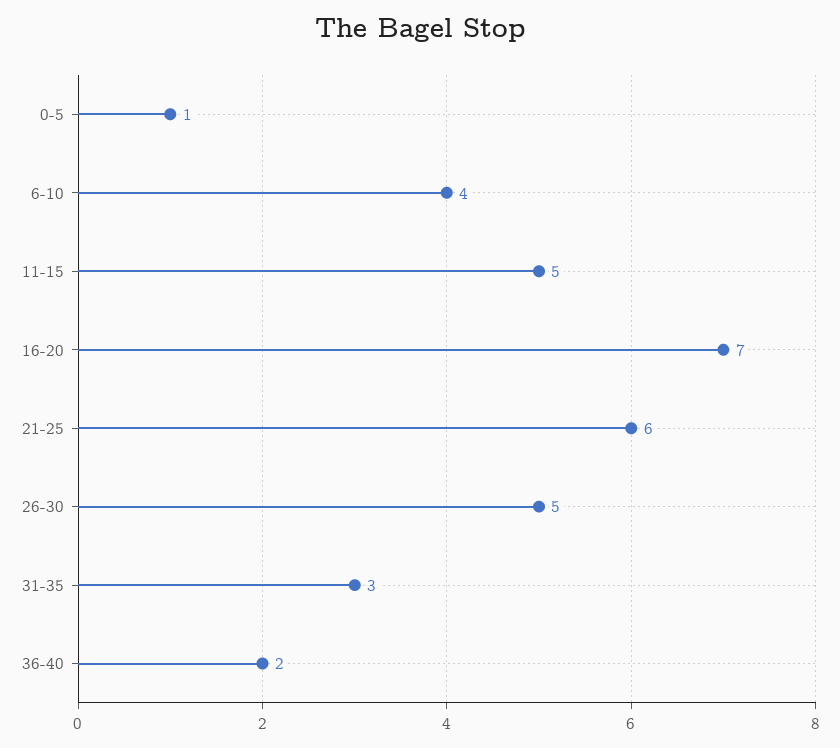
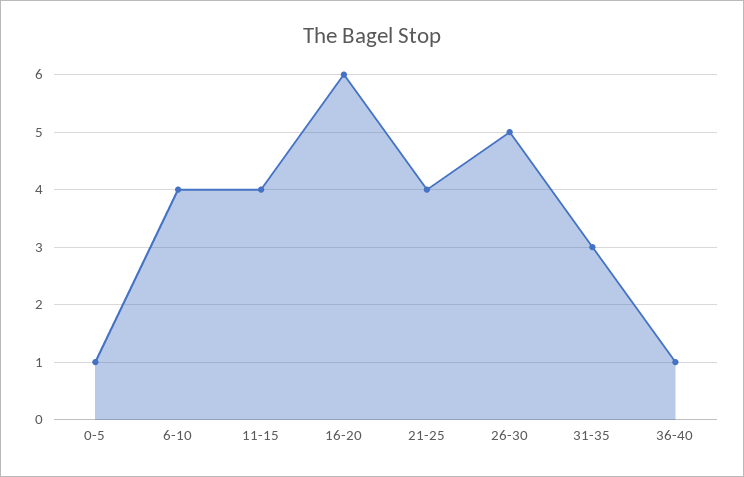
  {
    "0-5": 1,
    "6-10": 4,
-   "11-15": 5,
+   "11-15": 4,
-   "16-20": 7,
+   "16-20": 6,
-   "21-25": 6,
+   "21-25": 4,
    "26-30": 5,
    "31-35": 3,
-   "36-40": 2
+   "36-40": 1
  }

